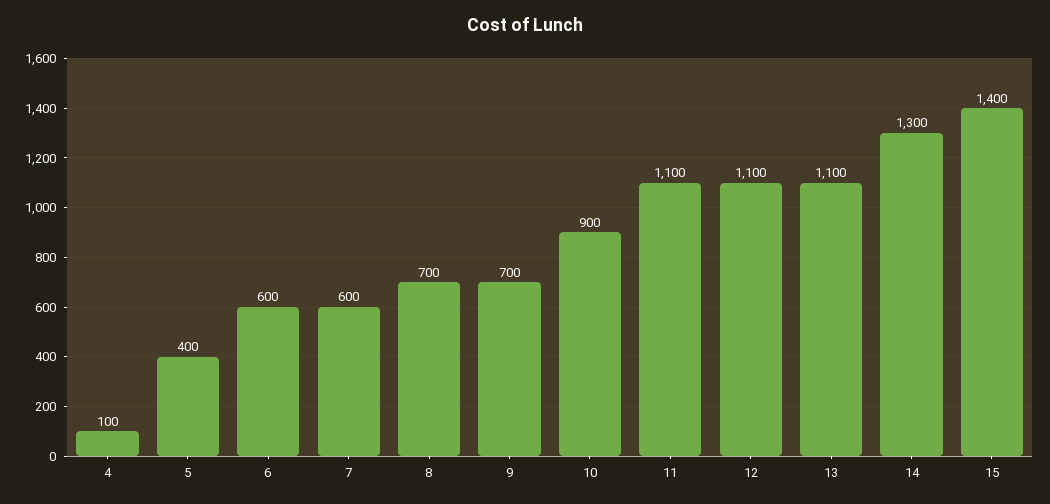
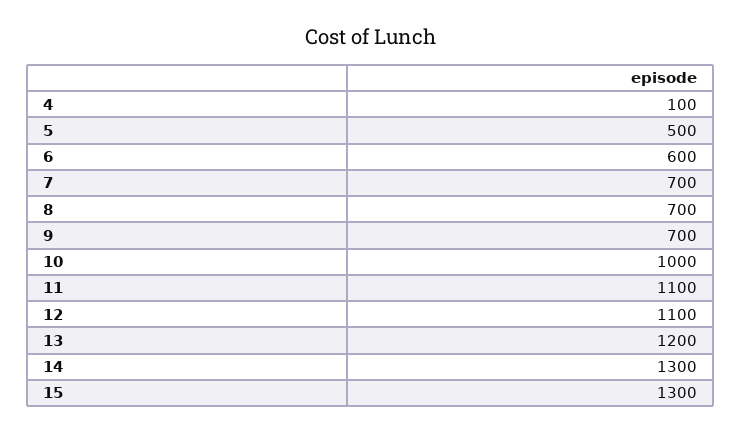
  {
    "4": 100,
-   "5": 400,
+   "5": 500,
    "6": 600,
-   "7": 600,
+   "7": 700,
    "8": 700,
    "9": 700,
-   "10": 900,
+   "10": 1000,
    "11": 1100,
    "12": 1100,
-   "13": 1100,
+   "13": 1200,
    "14": 1300,
-   "15": 1400
+   "15": 1300
  }

